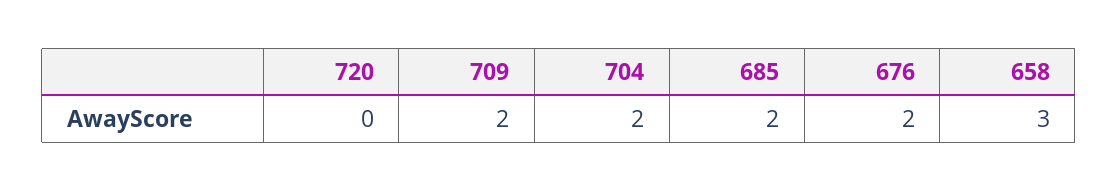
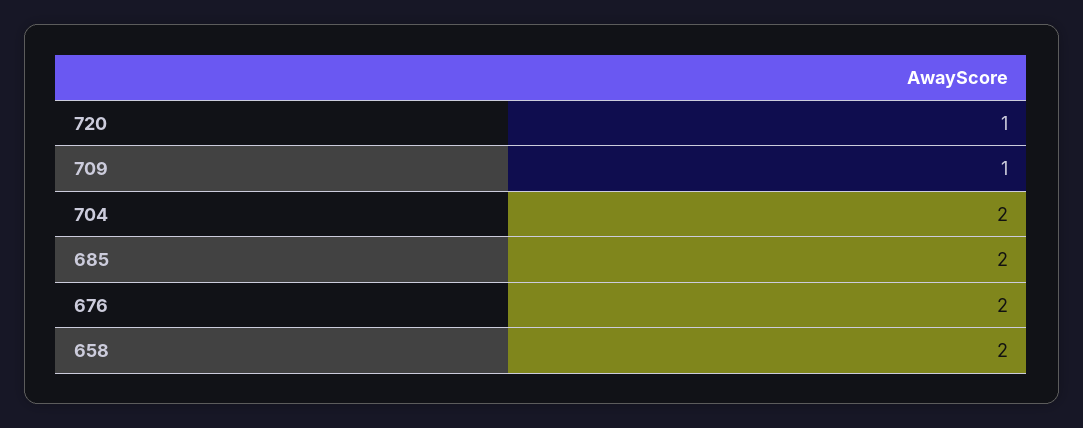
  {
-   "720": 0,
+   "720": 1,
-   "709": 2,
+   "709": 1,
    "704": 2,
    "685": 2,
    "676": 2,
-   "658": 3
+   "658": 2
  }

